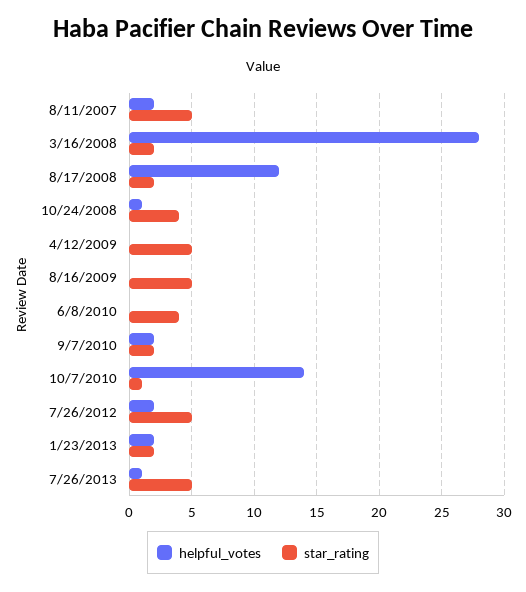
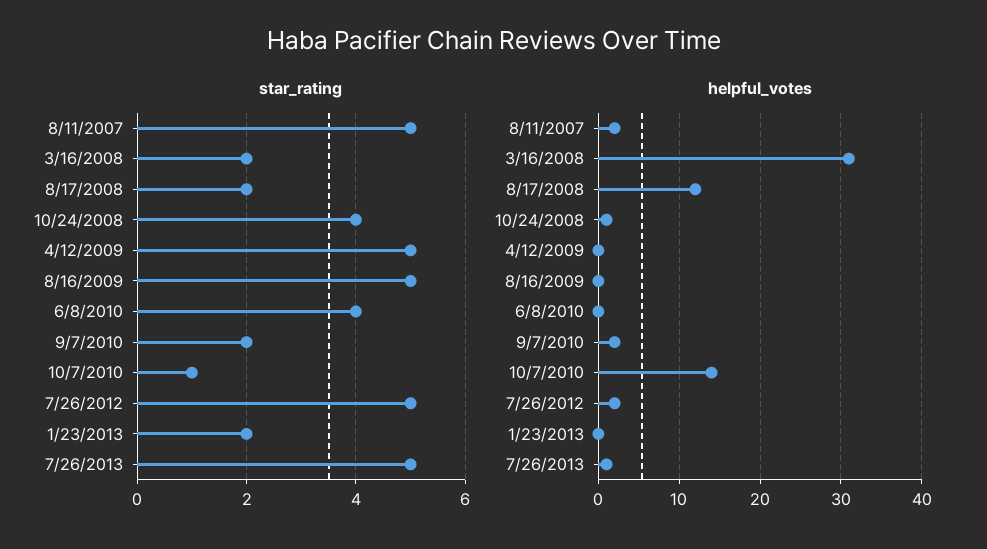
  {
    "helpful_votes": {
      "8/11/2007": 2,
-     "3/16/2008": 28,
+     "3/16/2008": 31,
      "8/17/2008": 12,
      "10/24/2008": 1,
      "4/12/2009": 0,
      "8/16/2009": 0,
      "6/8/2010": 0,
      "9/7/2010": 2,
      "10/7/2010": 14,
      "7/26/2012": 2,
-     "1/23/2013": 2,
+     "1/23/2013": 0,
      "7/26/2013": 1
    },
    "star_rating": {
      "8/11/2007": 5,
      "3/16/2008": 2,
      "8/17/2008": 2,
      "10/24/2008": 4,
      "4/12/2009": 5,
      "8/16/2009": 5,
      "6/8/2010": 4,
      "9/7/2010": 2,
      "10/7/2010": 1,
      "7/26/2012": 5,
      "1/23/2013": 2,
      "7/26/2013": 5
    }
  }

